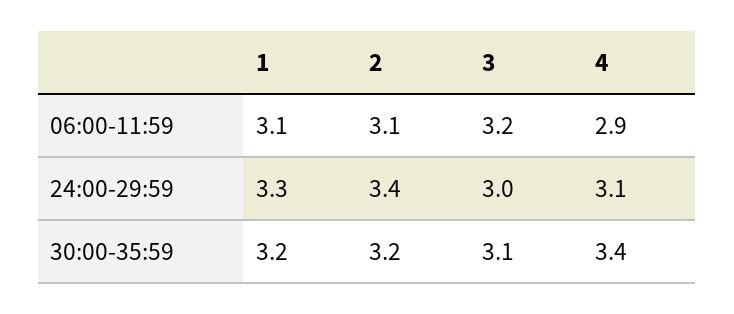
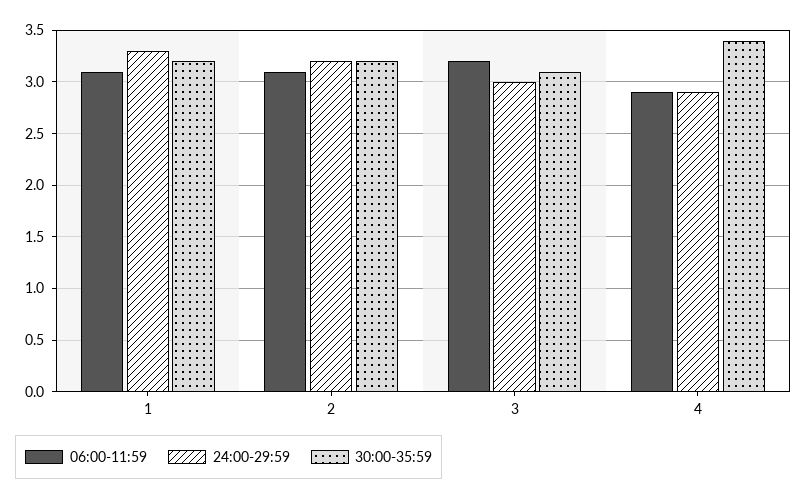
  {
    "06:00-11:59": {
      "1": 3.1,
      "2": 3.1,
      "3": 3.2,
      "4": 2.9
    },
    "24:00-29:59": {
      "1": 3.3,
-     "2": 3.4,
+     "2": 3.2,
      "3": 3,
-     "4": 3.1
+     "4": 2.9
    },
    "30:00-35:59": {
      "1": 3.2,
      "2": 3.2,
      "3": 3.1,
      "4": 3.4
    }
  }

